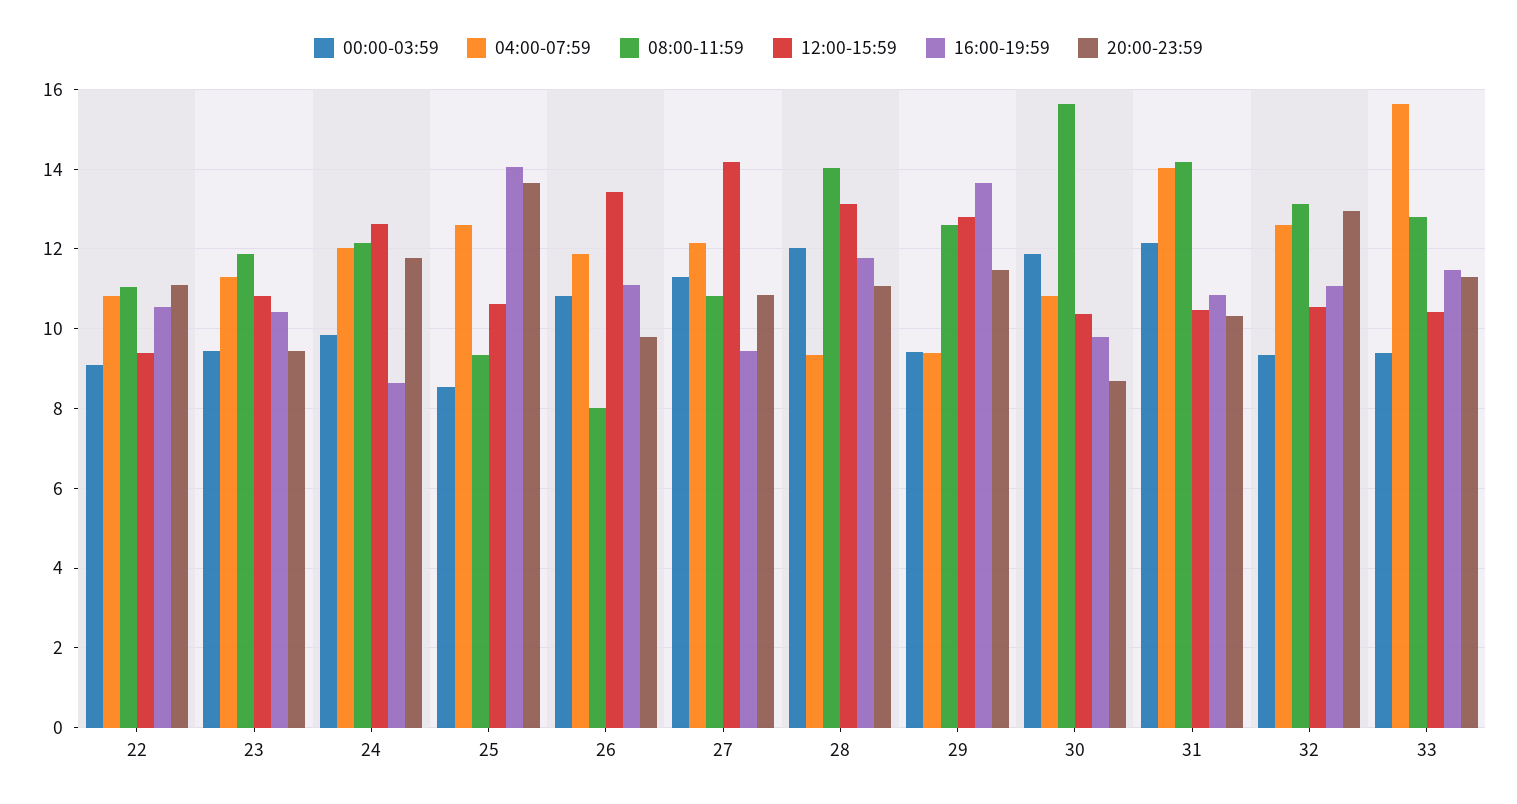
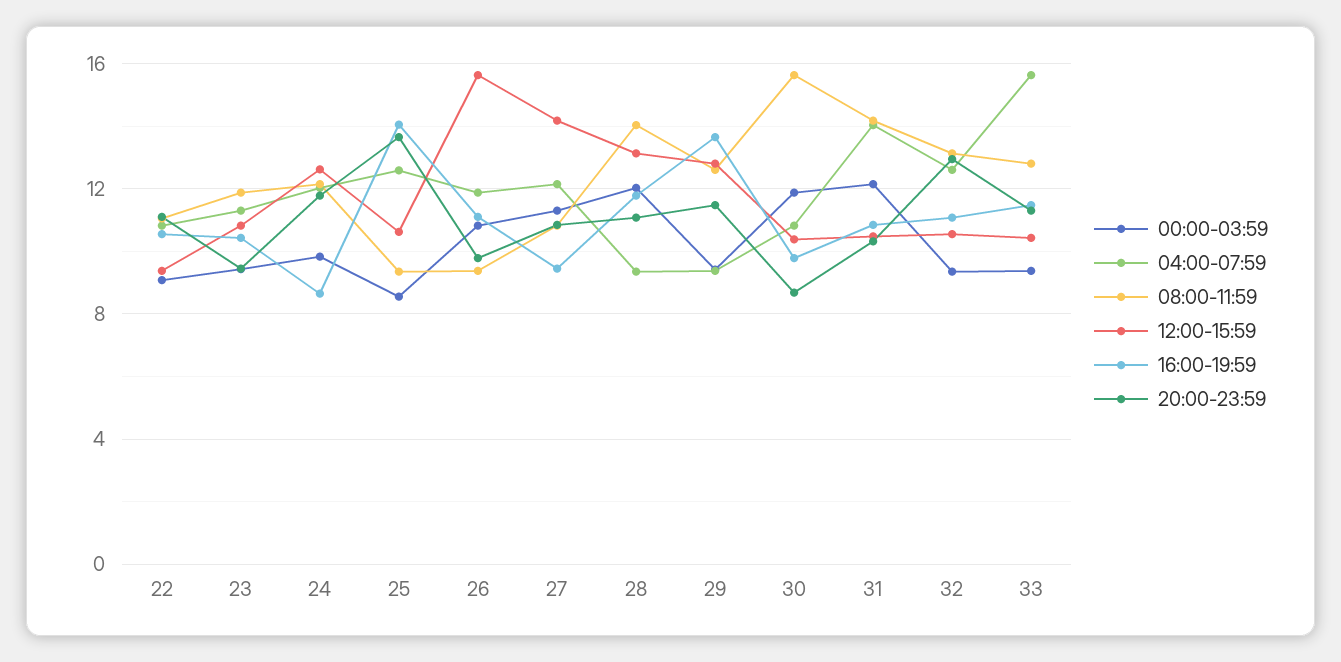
  {
    "00:00-03:59": {
      "22": 9,
      "23": 9.4,
      "24": 9.8,
      "25": 8.6,
      "26": 10.8,
      "27": 11.4,
      "28": 12,
      "29": 9.4,
      "30": 11.8,
      "31": 12.2,
      "32": 9.4,
      "33": 9.4
    },
    "04:00-07:59": {
      "22": 10.8,
      "23": 11.4,
      "24": 12,
      "25": 12.6,
      "26": 11.8,
      "27": 12.2,
      "28": 9.4,
      "29": 9.4,
      "30": 10.8,
      "31": 14,
      "32": 12.6,
      "33": 15.6
    },
    "08:00-11:59": {
      "22": 11,
      "23": 11.8,
      "24": 12.2,
      "25": 9.4,
-     "26": 8,
+     "26": 9.5,
      "27": 10.8,
      "28": 14,
      "29": 12.6,
      "30": 15.6,
      "31": 14.2,
      "32": 13.2,
      "33": 12.8
    },
    "12:00-15:59": {
      "22": 9.4,
      "23": 10.8,
      "24": 12.6,
      "25": 10.6,
-     "26": 13.4,
+     "26": 15.5,
      "27": 14.2,
      "28": 13.2,
      "29": 12.8,
      "30": 10.4,
      "31": 10.4,
      "32": 10.6,
      "33": 10.4
    },
    "16:00-19:59": {
      "22": 10.6,
      "23": 10.4,
      "24": 8.6,
      "25": 14,
      "26": 11.2,
      "27": 9.4,
      "28": 11.8,
      "29": 13.6,
      "30": 9.8,
      "31": 10.8,
      "32": 11,
      "33": 11.4
    },
    "20:00-23:59": {
      "22": 11.2,
      "23": 9.4,
      "24": 11.8,
      "25": 13.6,
      "26": 9.8,
      "27": 10.8,
      "28": 11,
      "29": 11.4,
      "30": 8.6,
      "31": 10.4,
      "32": 13,
      "33": 11.4
    }
  }

